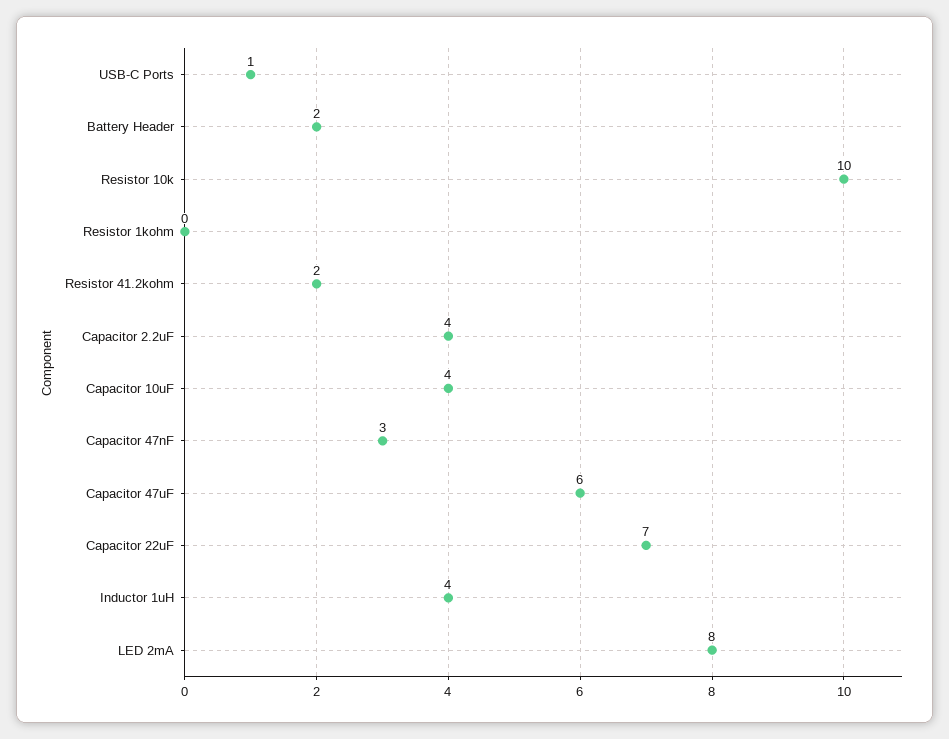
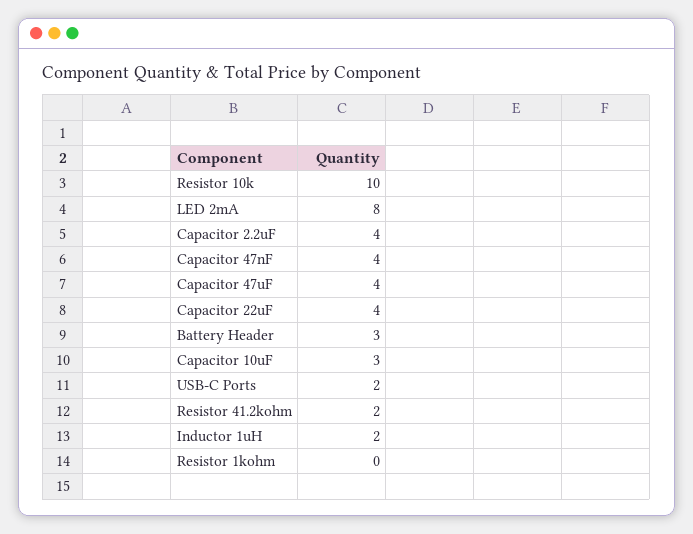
  {
-   "USB-C Ports": 1,
+   "USB-C Ports": 2,
-   "Battery Header": 2,
+   "Battery Header": 3,
    "Resistor 10k": 10,
    "Resistor 1kohm": 0,
    "Resistor 41.2kohm": 2,
    "Capacitor 2.2uF": 4,
-   "Capacitor 10uF": 4,
+   "Capacitor 10uF": 3,
-   "Capacitor 47nF": 3,
+   "Capacitor 47nF": 4,
-   "Capacitor 47uF": 6,
+   "Capacitor 47uF": 4,
-   "Capacitor 22uF": 7,
+   "Capacitor 22uF": 4,
-   "Inductor 1uH": 4,
+   "Inductor 1uH": 2,
    "LED 2mA": 8
  }

